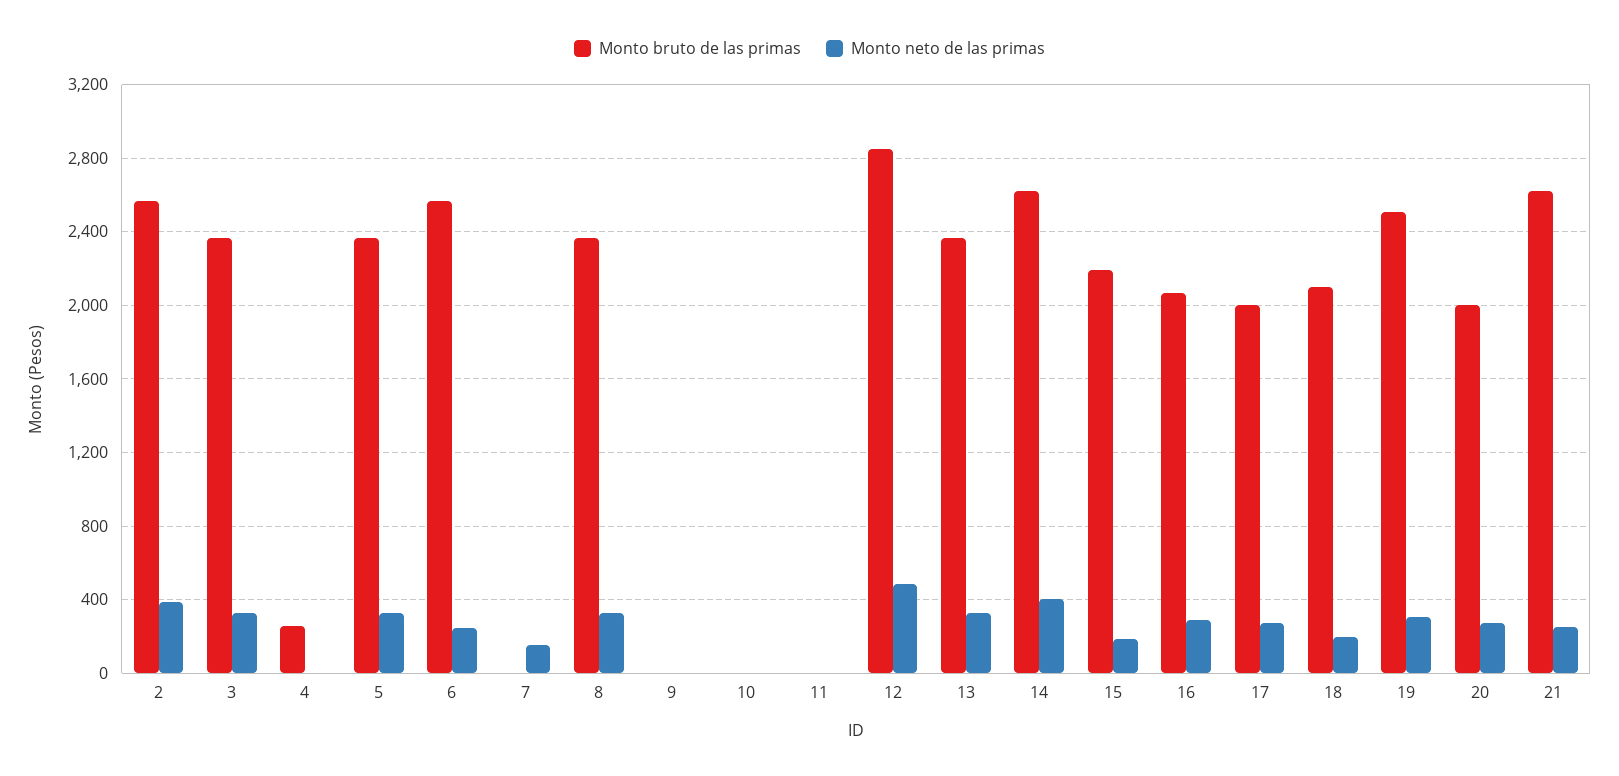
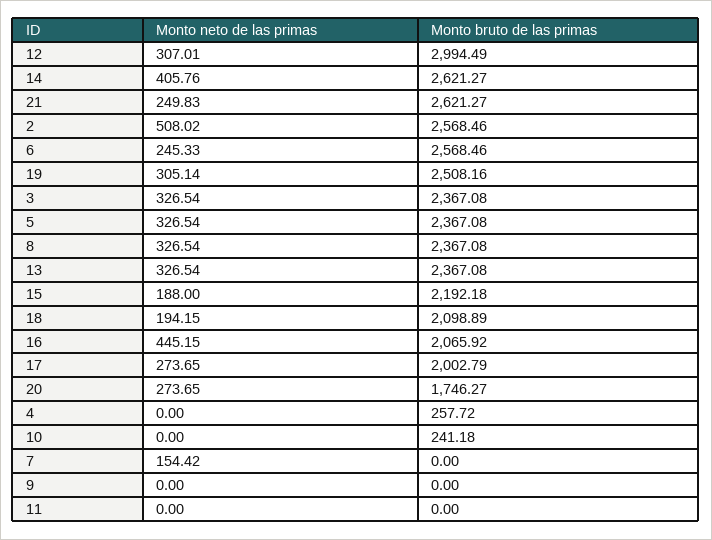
  {
    "Monto bruto de las primas": {
      "2": 2568.46,
      "3": 2367.08,
      "4": 257.72,
      "5": 2367.08,
      "6": 2568.46,
      "7": 0,
      "8": 2367.08,
      "9": 0,
-     "10": 0,
+     "10": 241.18,
      "11": 0,
-     "12": 2850,
+     "12": 2994.49,
      "13": 2367.08,
      "14": 2621.27,
      "15": 2192.18,
      "16": 2065.92,
      "17": 2002.79,
      "18": 2098.89,
      "19": 2508.16,
-     "20": 2000,
+     "20": 1746.27,
      "21": 2621.27
    },
    "Monto neto de las primas": {
-     "2": 400,
+     "2": 508.02,
      "3": 326.54,
      "4": 0,
      "5": 326.54,
      "6": 245.33,
      "7": 154.42,
      "8": 326.54,
      "9": 0,
      "10": 0,
      "11": 0,
-     "12": 500,
+     "12": 307.01,
      "13": 326.54,
      "14": 405.76,
      "15": 188,
-     "16": 300,
+     "16": 445.15,
      "17": 273.65,
      "18": 194.15,
      "19": 305.14,
      "20": 273.65,
      "21": 249.83
    }
  }

